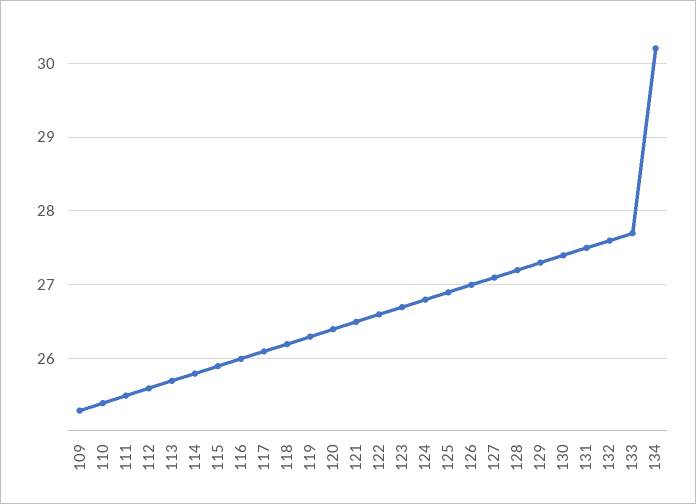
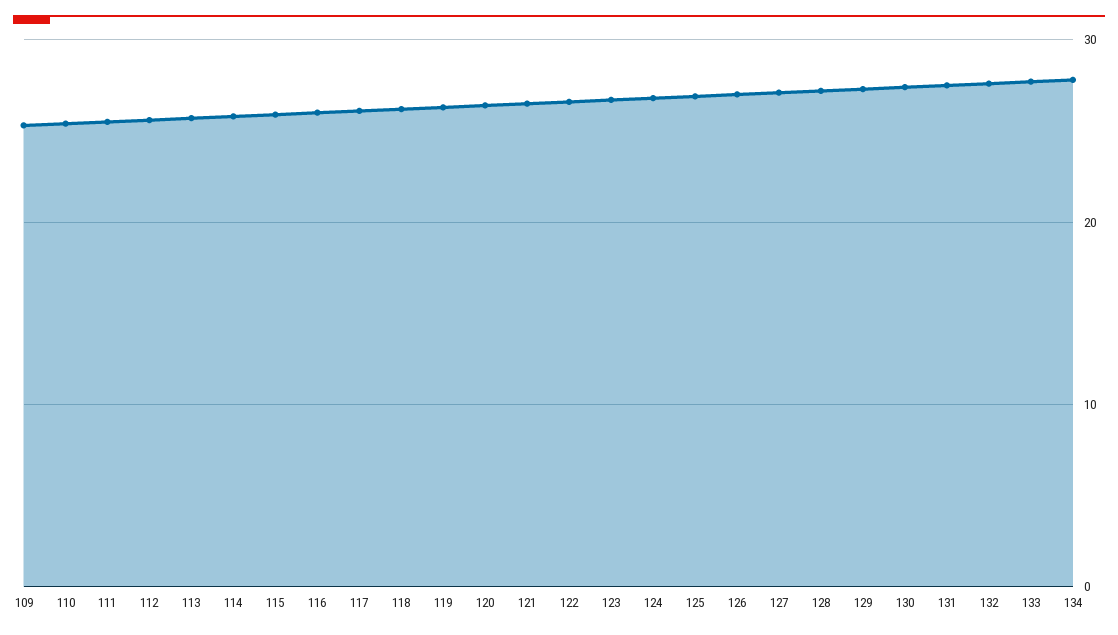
  {
    "109": 25.3,
    "110": 25.4,
    "111": 25.5,
    "112": 25.6,
    "113": 25.7,
    "114": 25.8,
    "115": 25.9,
    "116": 26,
    "117": 26.1,
    "118": 26.2,
    "119": 26.3,
    "120": 26.4,
    "121": 26.5,
    "122": 26.6,
    "123": 26.7,
    "124": 26.8,
    "125": 26.9,
    "126": 27,
    "127": 27.1,
    "128": 27.2,
    "129": 27.3,
    "130": 27.4,
    "131": 27.5,
    "132": 27.6,
    "133": 27.7,
-   "134": 30.2
+   "134": 28
  }

